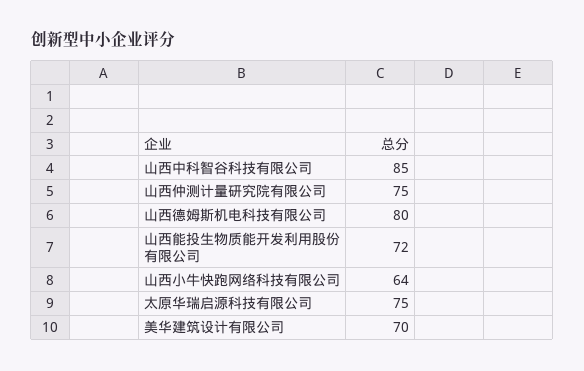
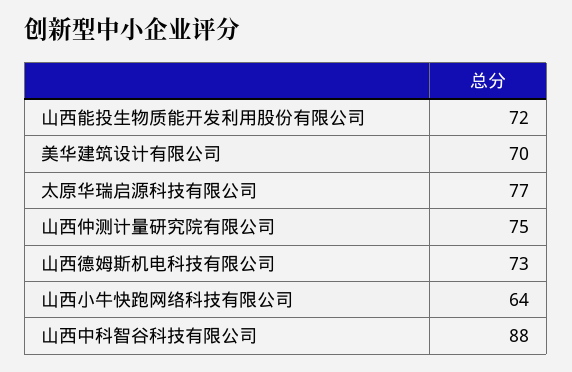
  {
-   "山西中科智谷科技有限公司": 85,
+   "山西中科智谷科技有限公司": 88,
    "山西仲测计量研究院有限公司": 75,
-   "山西德姆斯机电科技有限公司": 80,
+   "山西德姆斯机电科技有限公司": 73,
    "山西能投生物质能开发利用股份有限公司": 72,
    "山西小牛快跑网络科技有限公司": 64,
-   "太原华瑞启源科技有限公司": 75,
+   "太原华瑞启源科技有限公司": 77,
    "美华建筑设计有限公司": 70
  }

